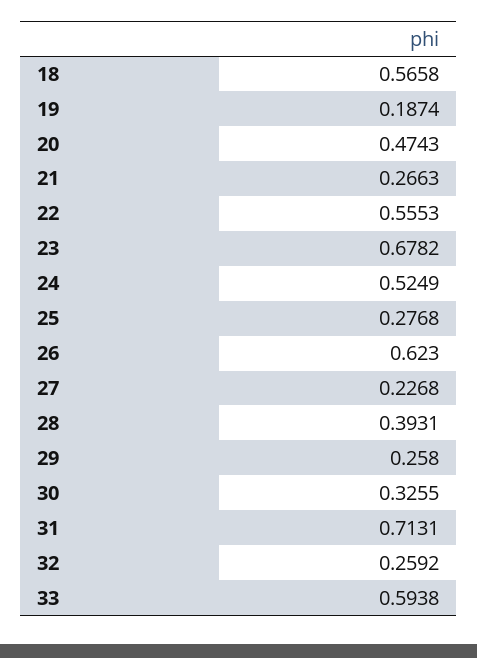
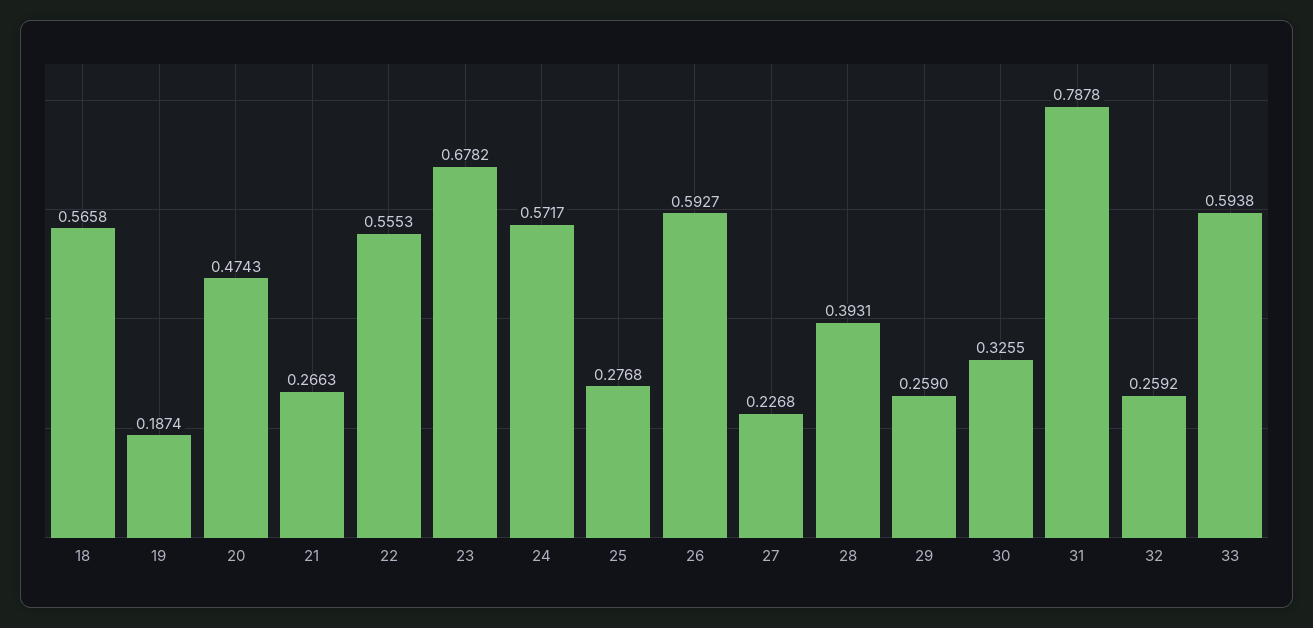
  {
    "18": 0.5658,
    "19": 0.1874,
    "20": 0.4743,
    "21": 0.2663,
    "22": 0.5553,
    "23": 0.6782,
-   "24": 0.5249,
+   "24": 0.5717,
    "25": 0.2768,
-   "26": 0.623,
+   "26": 0.5927,
    "27": 0.2268,
    "28": 0.3931,
-   "29": 0.258,
+   "29": 0.259,
    "30": 0.3255,
-   "31": 0.7131,
+   "31": 0.7878,
    "32": 0.2592,
    "33": 0.5938
  }

